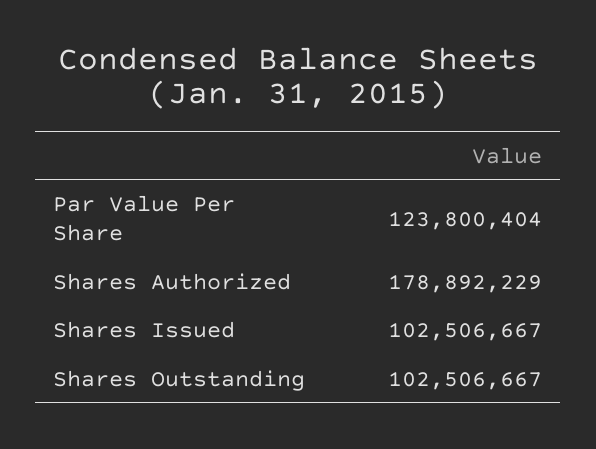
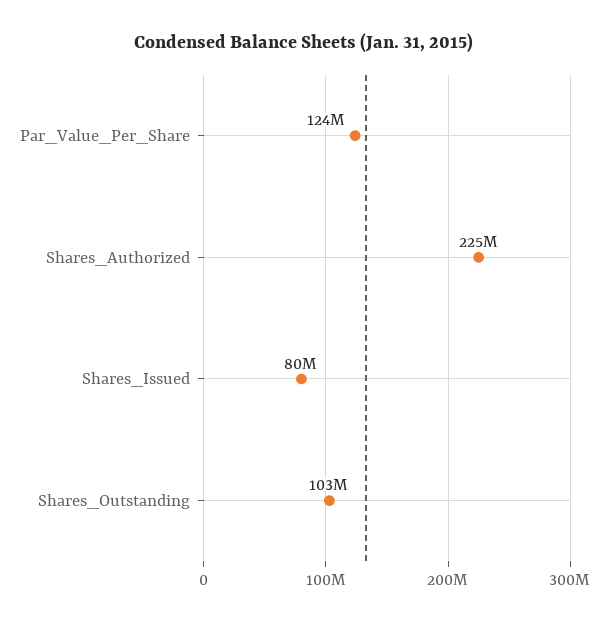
  {
    "Par Value Per Share": 123800404,
-   "Shares Authorized": 178892229,
+   "Shares Authorized": 225000000,
-   "Shares Issued": 102506667,
+   "Shares Issued": 80000000,
    "Shares Outstanding": 102506667
  }

